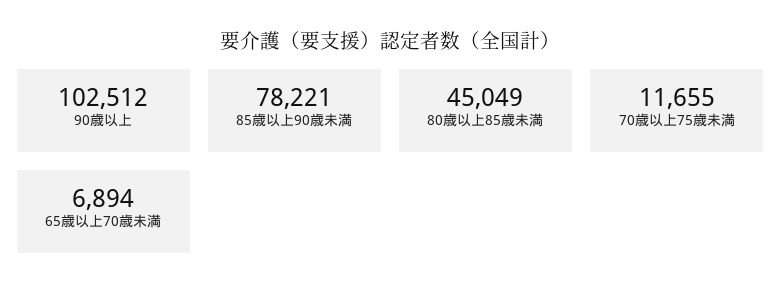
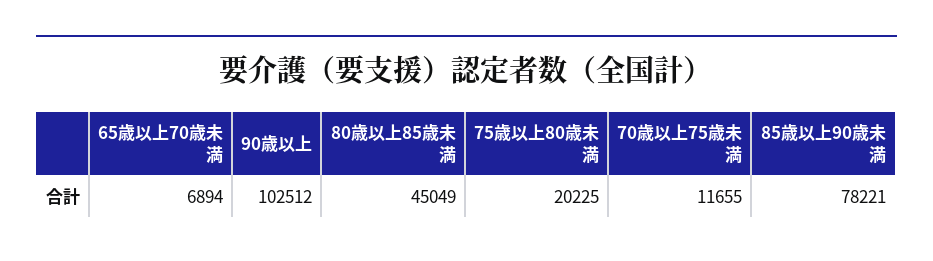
  {
    "90歳以上": 102512,
    "85歳以上90歳未満": 78221,
    "80歳以上85歳未満": 45049,
    "70歳以上75歳未満": 11655,
-   "65歳以上70歳未満": 6894
+   "65歳以上70歳未満": 6894,
+   "75歳以上80歳未満": 20225
  }

